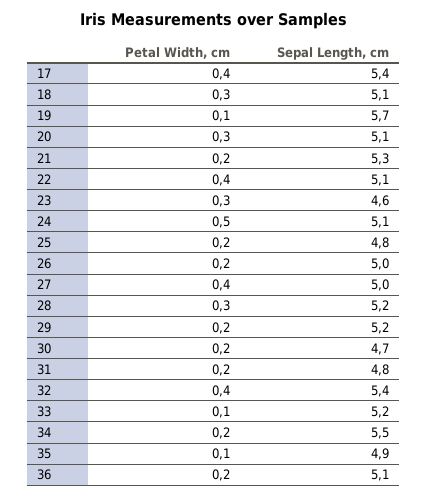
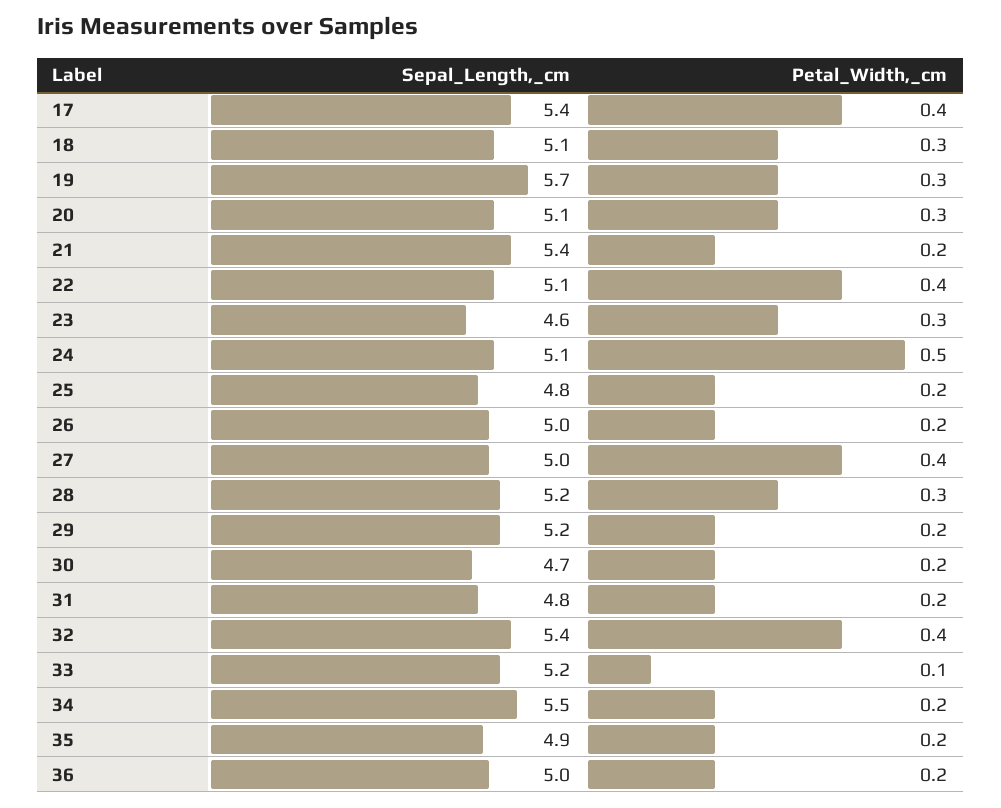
  {
    "Petal Width, cm": {
      "17": 0.4,
      "18": 0.3,
-     "19": 0.1,
+     "19": 0.3,
      "20": 0.3,
      "21": 0.2,
      "22": 0.4,
      "23": 0.3,
      "24": 0.5,
      "25": 0.2,
      "26": 0.2,
      "27": 0.4,
      "28": 0.3,
      "29": 0.2,
      "30": 0.2,
      "31": 0.2,
      "32": 0.4,
      "33": 0.1,
      "34": 0.2,
-     "35": 0.1,
+     "35": 0.2,
      "36": 0.2
    },
    "Sepal Length, cm": {
      "17": 5.4,
      "18": 5.1,
      "19": 5.7,
      "20": 5.1,
-     "21": 5.3,
+     "21": 5.4,
      "22": 5.1,
      "23": 4.6,
      "24": 5.1,
      "25": 4.8,
      "26": 5,
      "27": 5,
      "28": 5.2,
      "29": 5.2,
      "30": 4.7,
      "31": 4.8,
      "32": 5.4,
      "33": 5.2,
      "34": 5.5,
      "35": 4.9,
-     "36": 5.1
+     "36": 5
    }
  }

